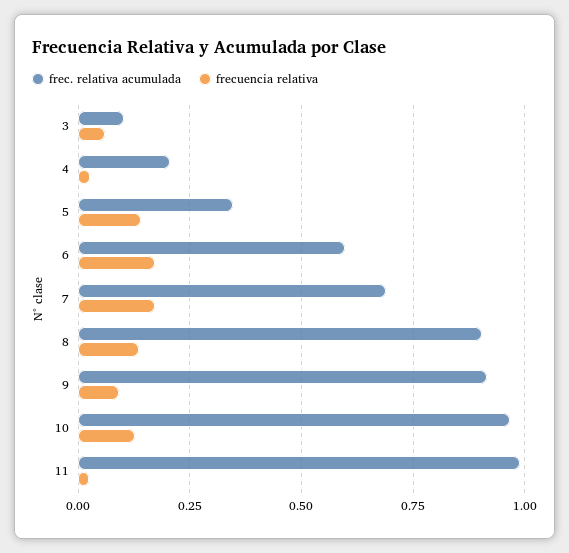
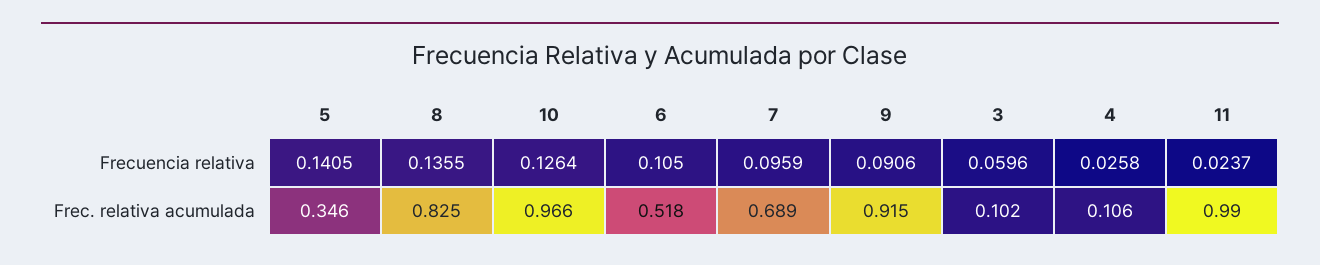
  {
    "frec. relativa acumulada": {
      "3": 0.102,
-     "4": 0.2,
+     "4": 0.106,
      "5": 0.346,
-     "6": 0.6,
+     "6": 0.518,
      "7": 0.689,
-     "8": 0.9,
+     "8": 0.825,
      "9": 0.915,
      "10": 0.966,
      "11": 0.99
    },
    "frecuencia relativa": {
      "3": 0.0596,
      "4": 0.0258,
      "5": 0.1405,
-     "6": 0.175,
+     "6": 0.105,
-     "7": 0.175,
+     "7": 0.0959,
      "8": 0.1355,
      "9": 0.0906,
      "10": 0.1264,
      "11": 0.0237
    }
  }

